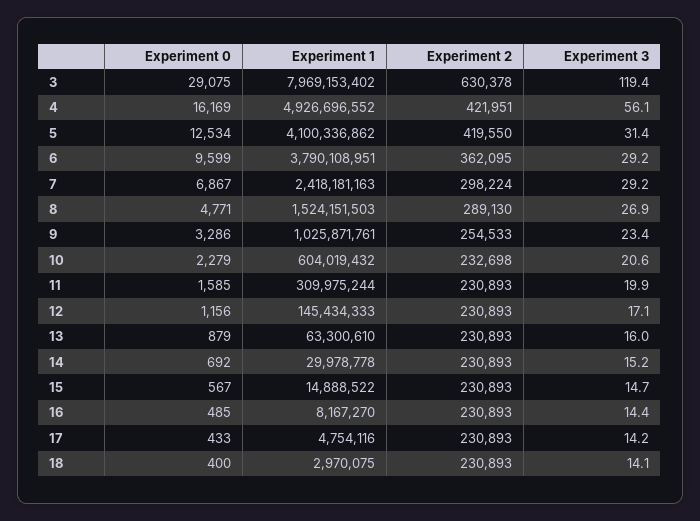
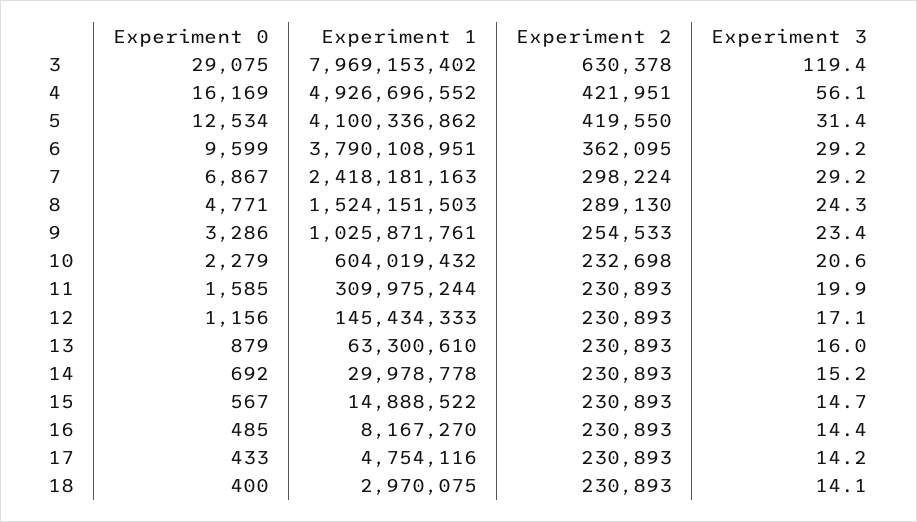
  {
    "Experiment 0": {
      "3": 29075,
      "4": 16169,
      "5": 12534,
      "6": 9599,
      "7": 6867,
      "8": 4771,
      "9": 3286,
      "10": 2279,
      "11": 1585,
      "12": 1156,
      "13": 879,
      "14": 692,
      "15": 567,
      "16": 485,
      "17": 433,
      "18": 400
    },
    "Experiment 1": {
      "3": 7969153402,
      "4": 4926696552,
      "5": 4100336862,
      "6": 3790108951,
      "7": 2418181163,
      "8": 1524151503,
      "9": 1025871761,
      "10": 604019432,
      "11": 309975244,
      "12": 145434333,
      "13": 63300610,
      "14": 29978778,
      "15": 14888522,
      "16": 8167270,
      "17": 4754116,
      "18": 2970075
    },
    "Experiment 2": {
      "3": 630378,
      "4": 421951,
      "5": 419550,
      "6": 362095,
      "7": 298224,
      "8": 289130,
      "9": 254533,
      "10": 232698,
      "11": 230893,
      "12": 230893,
      "13": 230893,
      "14": 230893,
      "15": 230893,
      "16": 230893,
      "17": 230893,
      "18": 230893
    },
    "Experiment 3": {
      "3": 119.4,
      "4": 56.1,
      "5": 31.4,
      "6": 29.2,
      "7": 29.2,
-     "8": 26.9,
+     "8": 24.3,
      "9": 23.4,
      "10": 20.6,
      "11": 19.9,
      "12": 17.1,
      "13": 16,
      "14": 15.2,
      "15": 14.7,
      "16": 14.4,
      "17": 14.2,
      "18": 14.1
    }
  }

